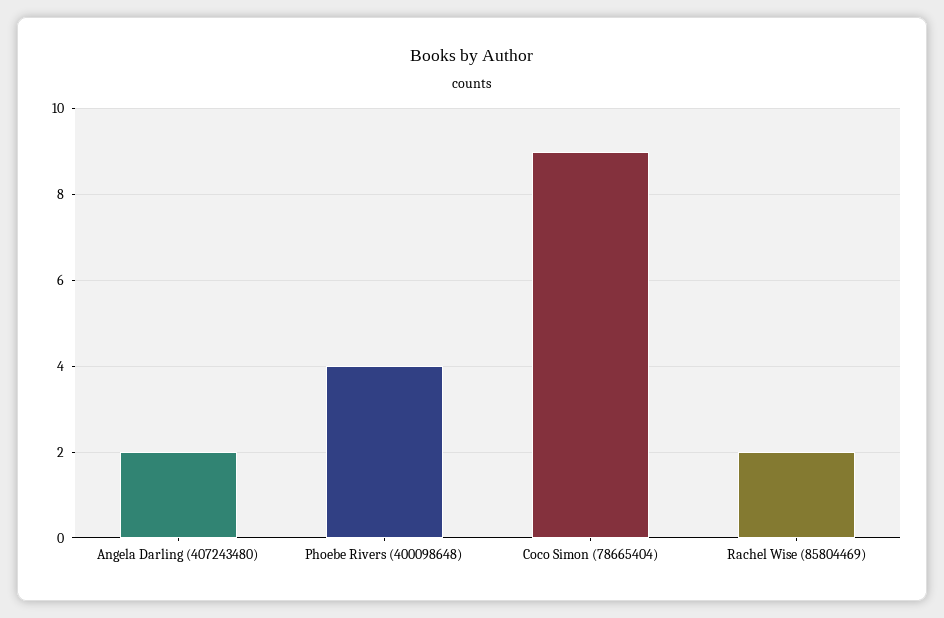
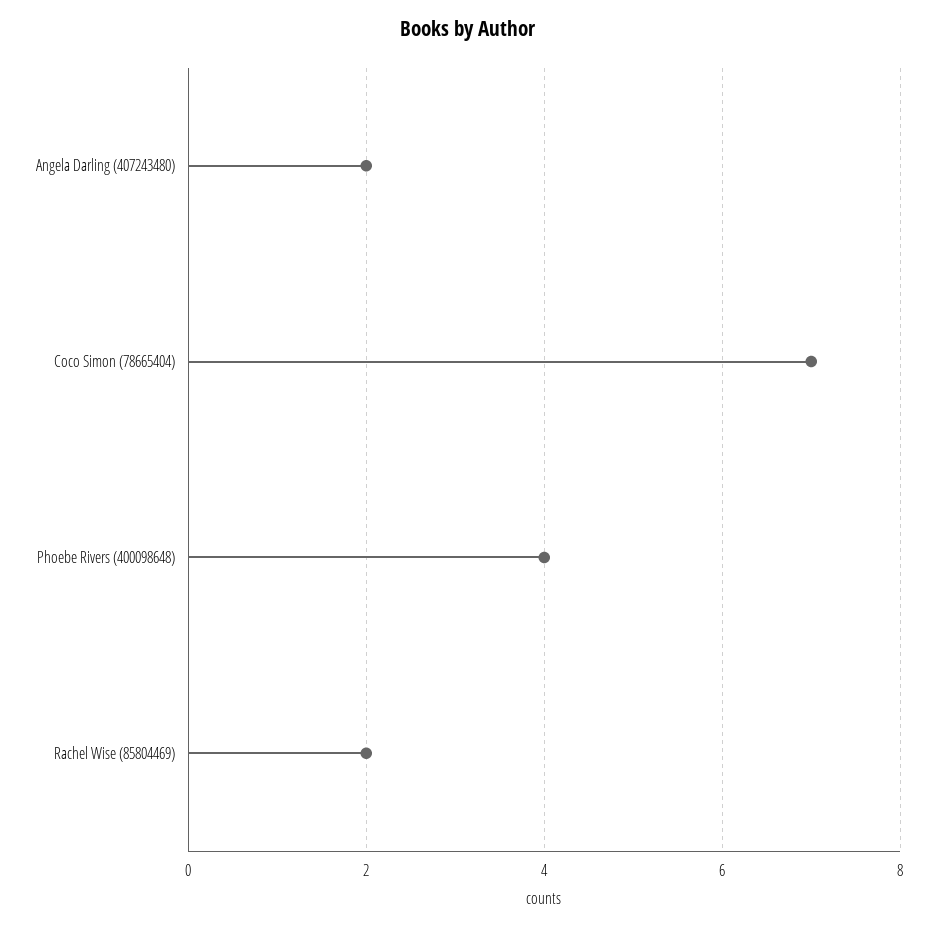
  {
    "Angela Darling (407243480)": 2,
    "Phoebe Rivers (400098648)": 4,
-   "Coco Simon (78665404)": 9,
+   "Coco Simon (78665404)": 7,
    "Rachel Wise (85804469)": 2
  }

